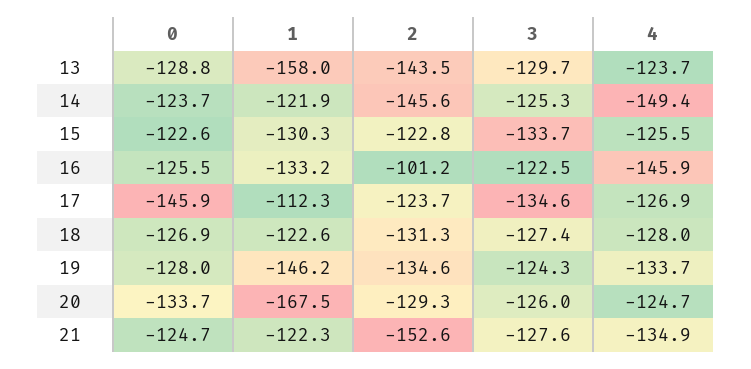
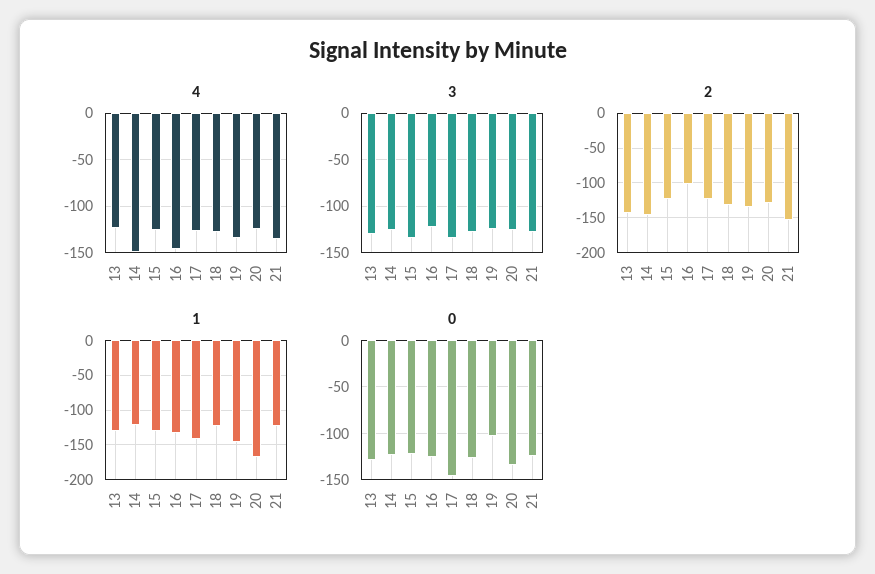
  {
    "0": {
      "13": -128.8,
      "14": -123.7,
      "15": -122.6,
      "16": -125.5,
      "17": -145.9,
      "18": -126.9,
-     "19": -128,
+     "19": -100,
      "20": -133.7,
      "21": -124.7
    },
    "1": {
-     "13": -158,
+     "13": -130,
      "14": -121.9,
      "15": -130.3,
      "16": -133.2,
-     "17": -112.3,
+     "17": -140,
      "18": -122.6,
      "19": -146.2,
      "20": -167.5,
      "21": -122.3
    },
    "2": {
      "13": -143.5,
      "14": -145.6,
      "15": -122.8,
      "16": -101.2,
      "17": -123.7,
      "18": -131.3,
      "19": -134.6,
      "20": -129.3,
      "21": -152.6
    },
    "3": {
      "13": -129.7,
      "14": -125.3,
      "15": -133.7,
      "16": -122.5,
      "17": -134.6,
      "18": -127.4,
      "19": -124.3,
      "20": -126,
      "21": -127.6
    },
    "4": {
      "13": -123.7,
      "14": -149.4,
      "15": -125.5,
      "16": -145.9,
      "17": -126.9,
      "18": -128,
      "19": -133.7,
      "20": -124.7,
      "21": -134.9
    }
  }

